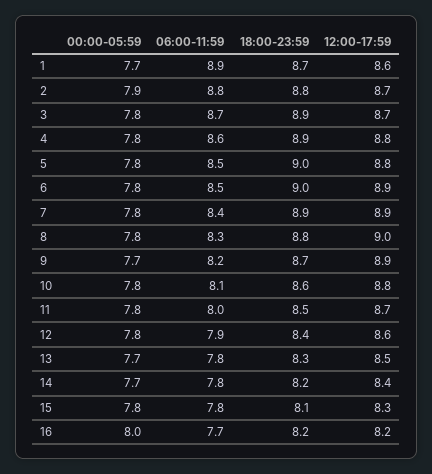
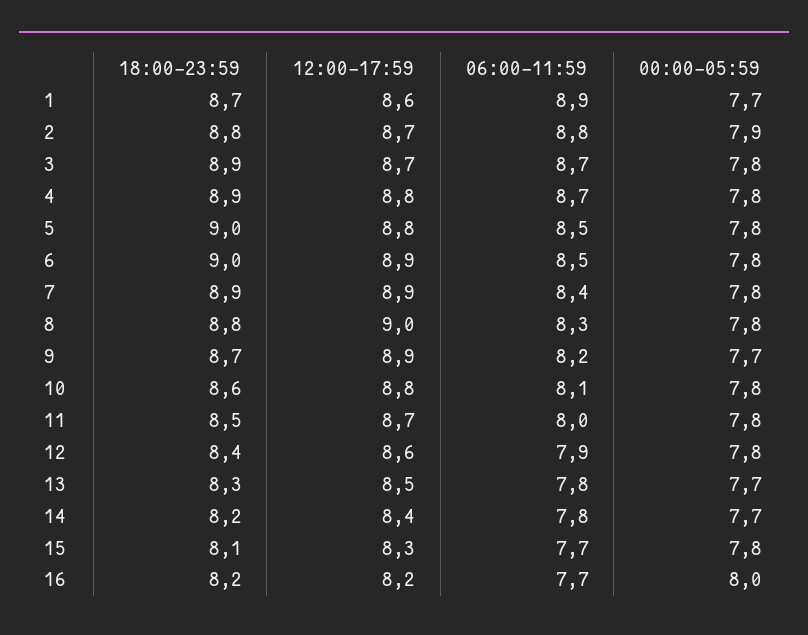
  {
    "00:00-05:59": {
      "1": 7.7,
      "2": 7.9,
      "3": 7.8,
      "4": 7.8,
      "5": 7.8,
      "6": 7.8,
      "7": 7.8,
      "8": 7.8,
      "9": 7.7,
      "10": 7.8,
      "11": 7.8,
      "12": 7.8,
      "13": 7.7,
      "14": 7.7,
      "15": 7.8,
      "16": 8
    },
    "06:00-11:59": {
      "1": 8.9,
      "2": 8.8,
      "3": 8.7,
-     "4": 8.6,
+     "4": 8.7,
      "5": 8.5,
      "6": 8.5,
      "7": 8.4,
      "8": 8.3,
      "9": 8.2,
      "10": 8.1,
      "11": 8,
      "12": 7.9,
      "13": 7.8,
      "14": 7.8,
-     "15": 7.8,
+     "15": 7.7,
      "16": 7.7
    },
    "18:00-23:59": {
      "1": 8.7,
      "2": 8.8,
      "3": 8.9,
      "4": 8.9,
      "5": 9,
      "6": 9,
      "7": 8.9,
      "8": 8.8,
      "9": 8.7,
      "10": 8.6,
      "11": 8.5,
      "12": 8.4,
      "13": 8.3,
      "14": 8.2,
      "15": 8.1,
      "16": 8.2
    },
    "12:00-17:59": {
      "1": 8.6,
      "2": 8.7,
      "3": 8.7,
      "4": 8.8,
      "5": 8.8,
      "6": 8.9,
      "7": 8.9,
      "8": 9,
      "9": 8.9,
      "10": 8.8,
      "11": 8.7,
      "12": 8.6,
      "13": 8.5,
      "14": 8.4,
      "15": 8.3,
      "16": 8.2
    }
  }

